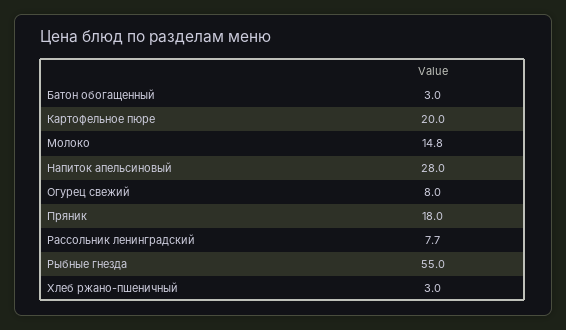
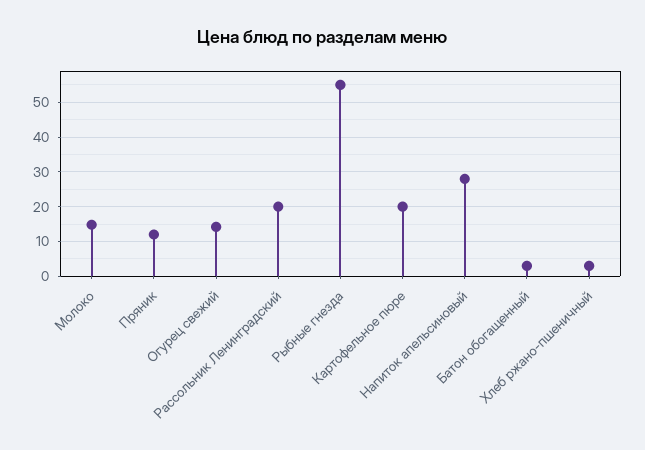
  {
    "Батон обогащенный": 3,
    "Картофельное пюре": 20,
    "Молоко": 14.8,
    "Напиток апельсиновый": 28,
-   "Огурец свежий": 8,
+   "Огурец свежий": 14,
-   "Пряник": 18,
+   "Пряник": 12,
-   "Рассольник ленинградский": 7.7,
+   "Рассольник ленинградский": 20,
    "Рыбные гнезда": 55,
    "Хлеб ржано-пшеничный": 3
  }

